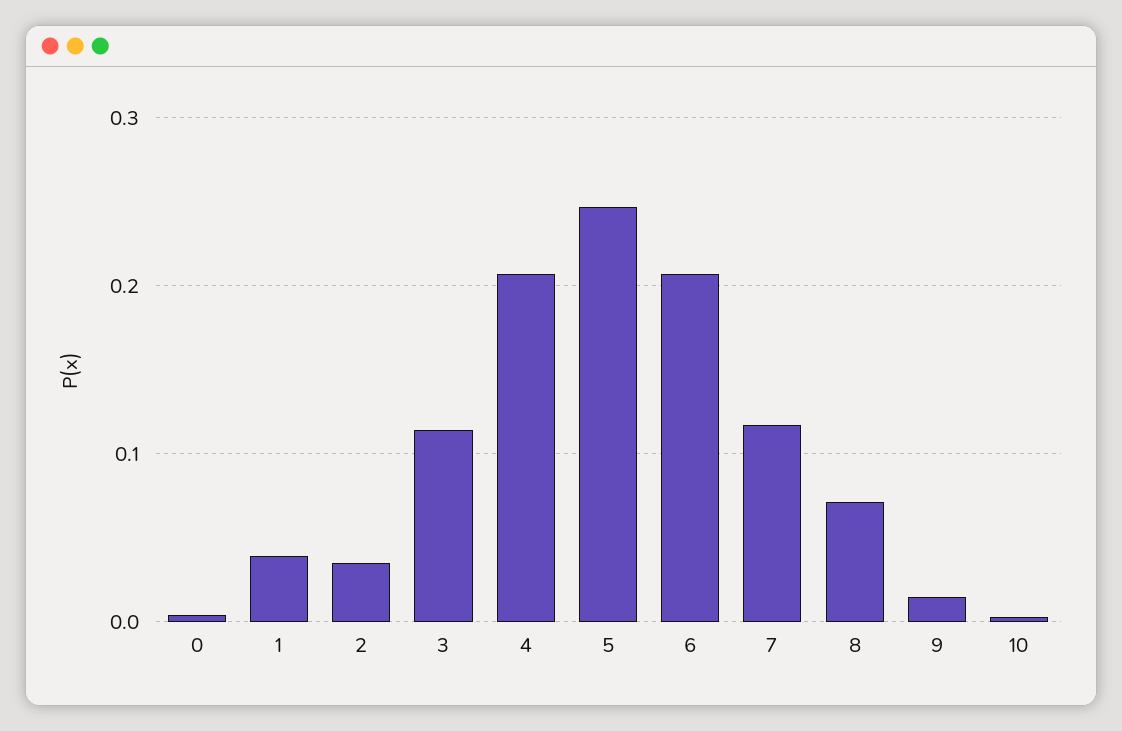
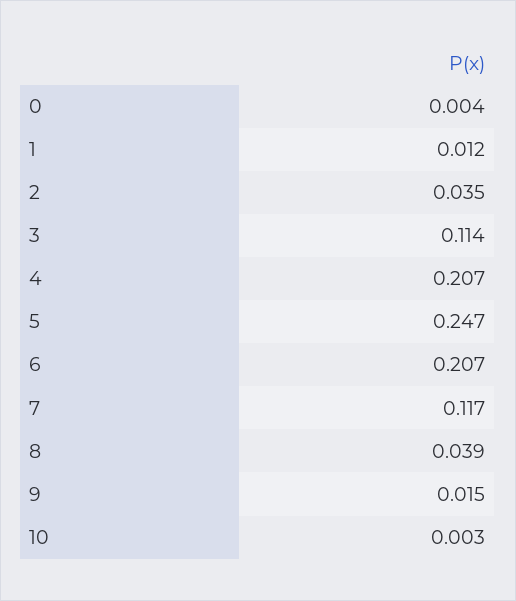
  {
    "0": 0.004,
-   "1": 0.04,
+   "1": 0.012,
    "2": 0.035,
    "3": 0.114,
    "4": 0.207,
    "5": 0.247,
    "6": 0.207,
    "7": 0.117,
-   "8": 0.07,
+   "8": 0.039,
    "9": 0.015,
    "10": 0.003
  }

